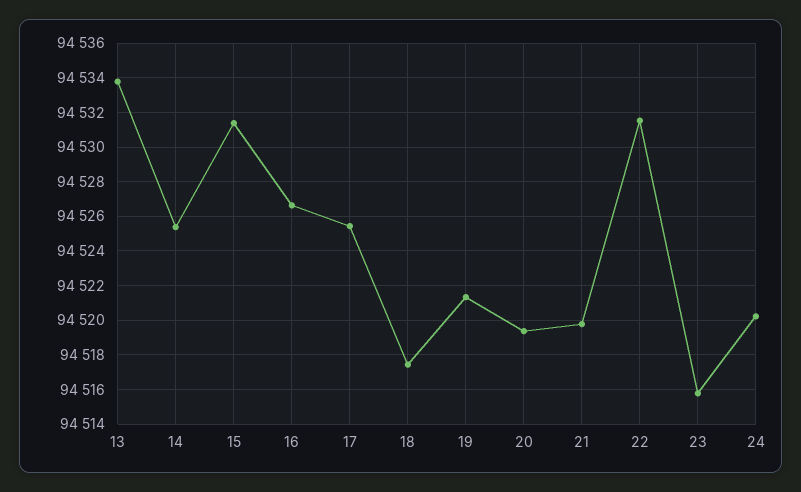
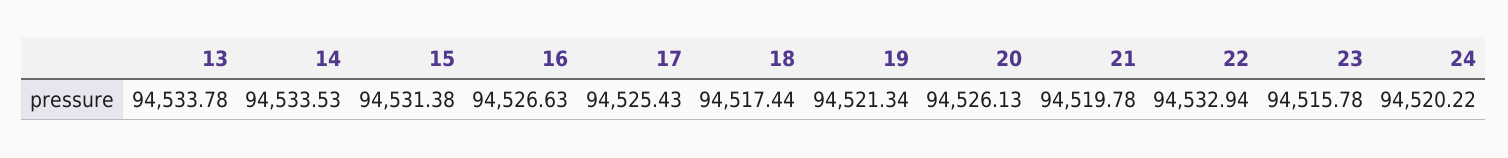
  {
    "13": 94533.78,
-   "14": 94525.5,
+   "14": 94533.53,
    "15": 94531.38,
    "16": 94526.63,
    "17": 94525.43,
    "18": 94517.44,
    "19": 94521.34,
-   "20": 94519.5,
+   "20": 94526.13,
    "21": 94519.78,
-   "22": 94531.5,
+   "22": 94532.94,
    "23": 94515.78,
    "24": 94520.22
  }

